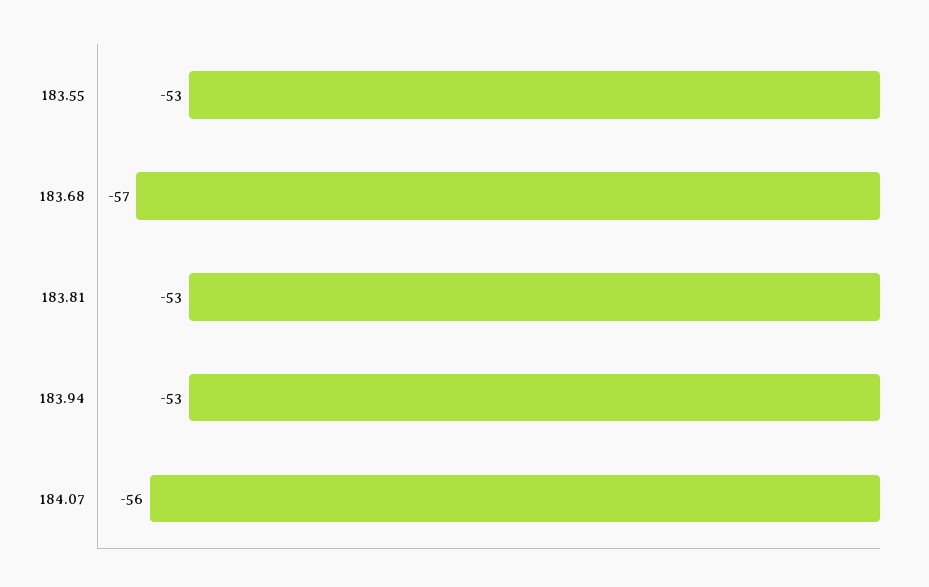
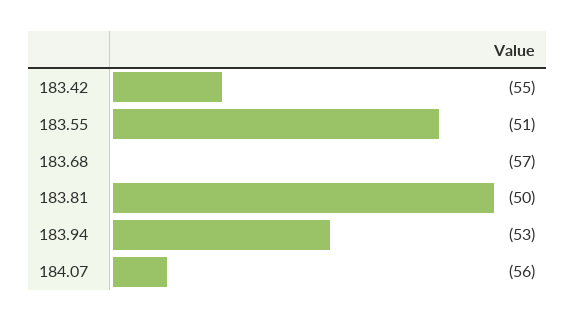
  {
-   "183.55": -53,
+   "183.55": -51,
    "183.68": -57,
-   "183.81": -53,
+   "183.81": -50,
    "183.94": -53,
-   "184.07": -56
+   "184.07": -56,
+   "183.42": -55
  }

